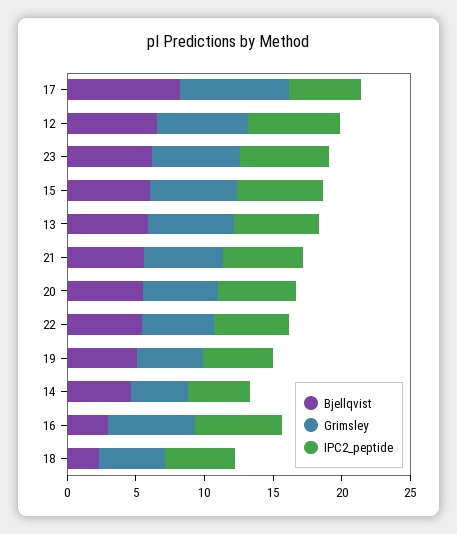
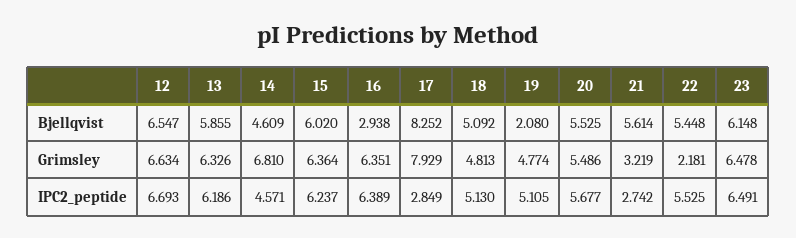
  {
    "Bjellqvist": {
      "17": 8.252,
      "12": 6.547,
      "23": 6.148,
      "15": 6.02,
      "13": 5.855,
      "21": 5.614,
      "20": 5.525,
      "22": 5.448,
-     "19": 5,
+     "19": 2.08,
      "14": 4.609,
      "16": 2.938,
-     "18": 2
+     "18": 5.092
    },
    "Grimsley": {
      "17": 7.929,
      "12": 6.634,
      "23": 6.478,
      "15": 6.364,
      "13": 6.326,
-     "21": 6,
+     "21": 3.219,
      "20": 5.486,
-     "22": 5,
+     "22": 2.181,
      "19": 4.774,
-     "14": 4,
+     "14": 6.81,
      "16": 6.351,
      "18": 4.813
    },
    "IPC2_peptide": {
-     "17": 5,
+     "17": 2.849,
      "12": 6.693,
      "23": 6.491,
      "15": 6.237,
      "13": 6.186,
-     "21": 6,
+     "21": 2.742,
      "20": 5.677,
      "22": 5.525,
      "19": 5.105,
      "14": 4.571,
      "16": 6.389,
      "18": 5.13
    }
  }

